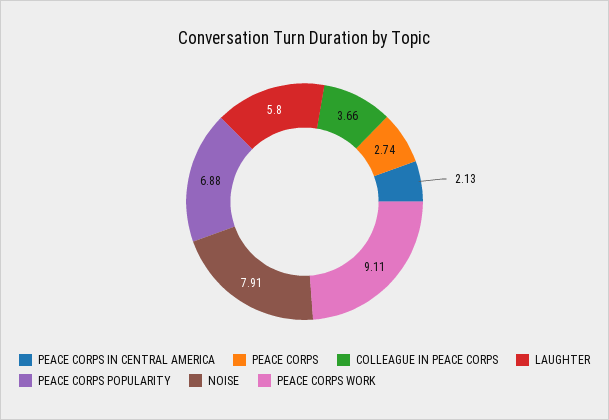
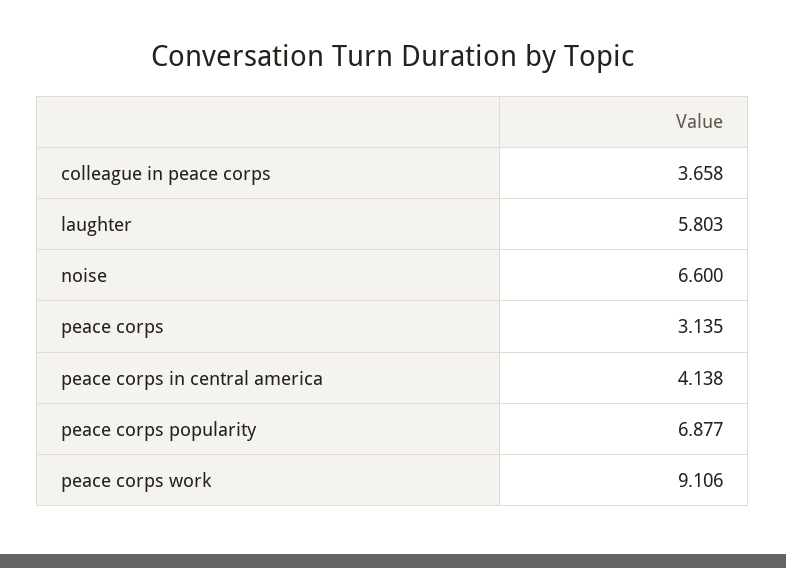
  {
-   "PEACE CORPS IN CENTRAL AMERICA": 2.13,
+   "PEACE CORPS IN CENTRAL AMERICA": 4.138,
-   "PEACE CORPS": 2.74,
+   "PEACE CORPS": 3.135,
    "COLLEAGUE IN PEACE CORPS": 3.658,
    "LAUGHTER": 5.803,
    "PEACE CORPS POPULARITY": 6.877,
-   "NOISE": 7.91,
+   "NOISE": 6.6,
    "PEACE CORPS WORK": 9.106
  }

